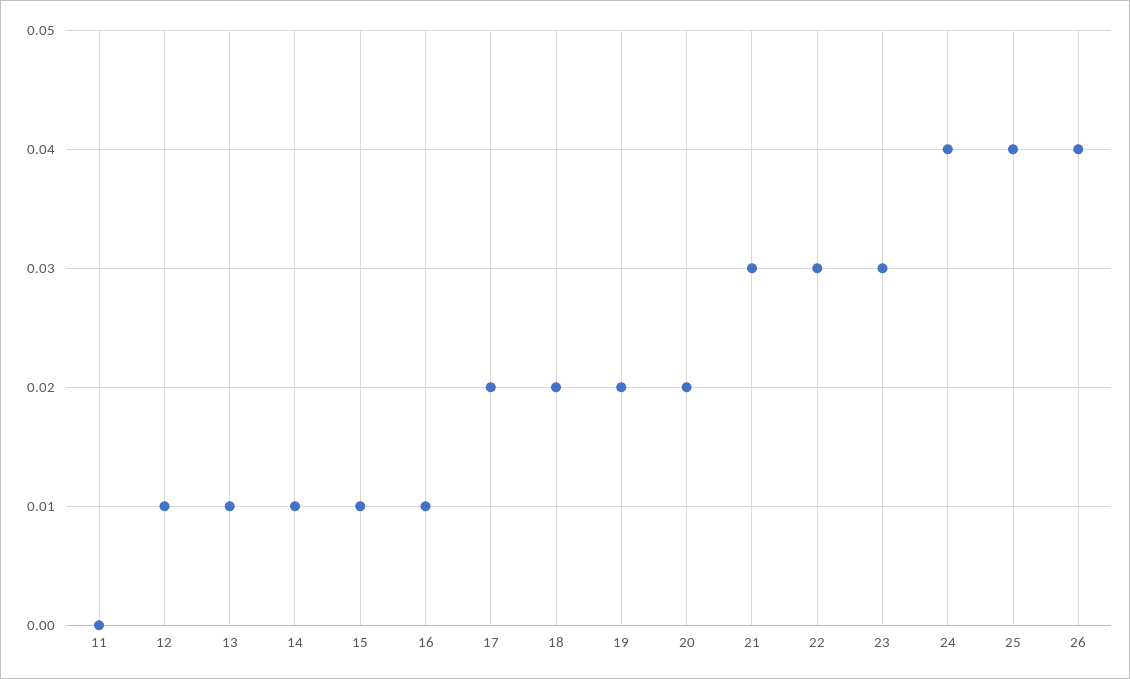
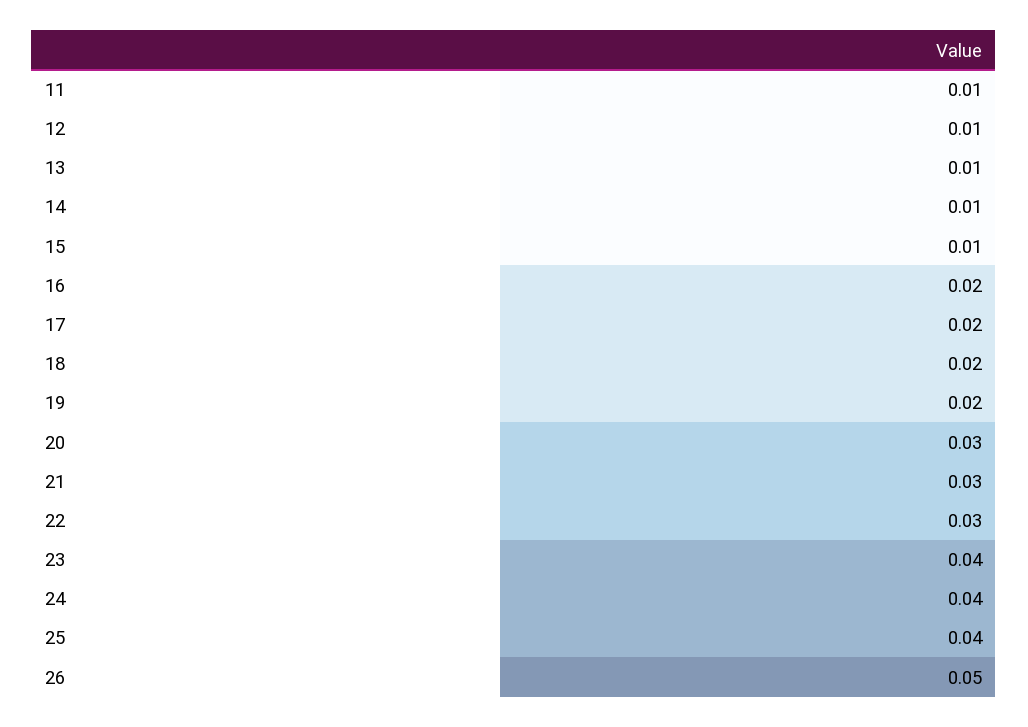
  {
-   "11": 0,
+   "11": 0.01,
    "12": 0.01,
    "13": 0.01,
    "14": 0.01,
    "15": 0.01,
-   "16": 0.01,
+   "16": 0.02,
    "17": 0.02,
    "18": 0.02,
    "19": 0.02,
-   "20": 0.02,
+   "20": 0.03,
    "21": 0.03,
    "22": 0.03,
-   "23": 0.03,
+   "23": 0.04,
    "24": 0.04,
    "25": 0.04,
-   "26": 0.04
+   "26": 0.05
  }

